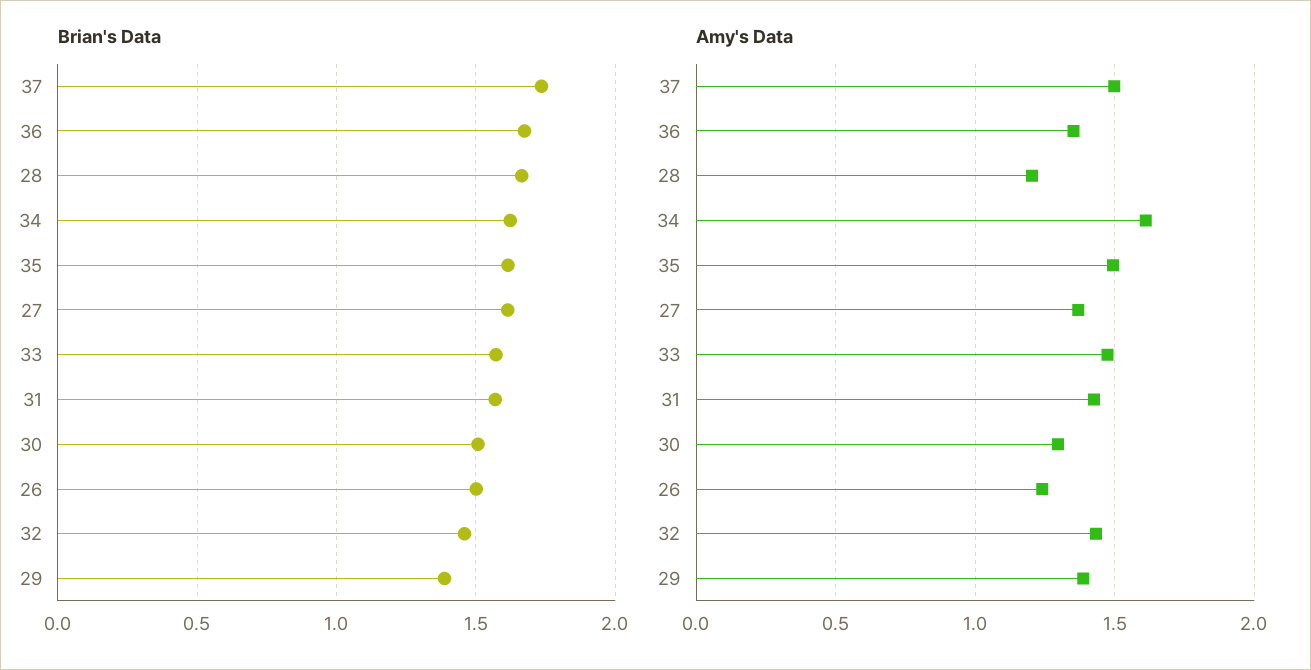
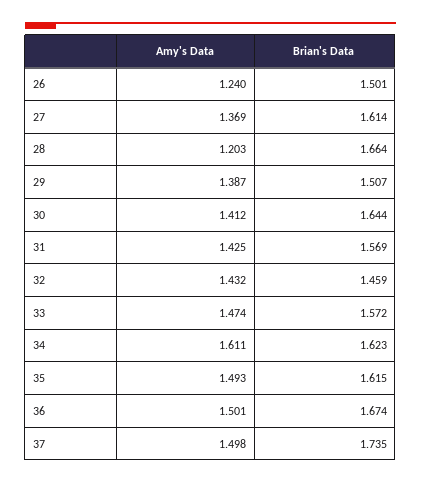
  {
    "Brian's Data": {
      "37": 1.735,
      "36": 1.674,
      "28": 1.664,
      "34": 1.623,
      "35": 1.615,
      "27": 1.614,
      "33": 1.572,
      "31": 1.569,
-     "30": 1.5,
+     "30": 1.644,
      "26": 1.501,
      "32": 1.459,
-     "29": 1.4
+     "29": 1.507
    },
    "Amy's Data": {
      "37": 1.498,
-     "36": 1.35,
+     "36": 1.501,
      "28": 1.203,
      "34": 1.611,
      "35": 1.493,
      "27": 1.369,
      "33": 1.474,
      "31": 1.425,
-     "30": 1.3,
+     "30": 1.412,
      "26": 1.24,
      "32": 1.432,
      "29": 1.387
    }
  }

